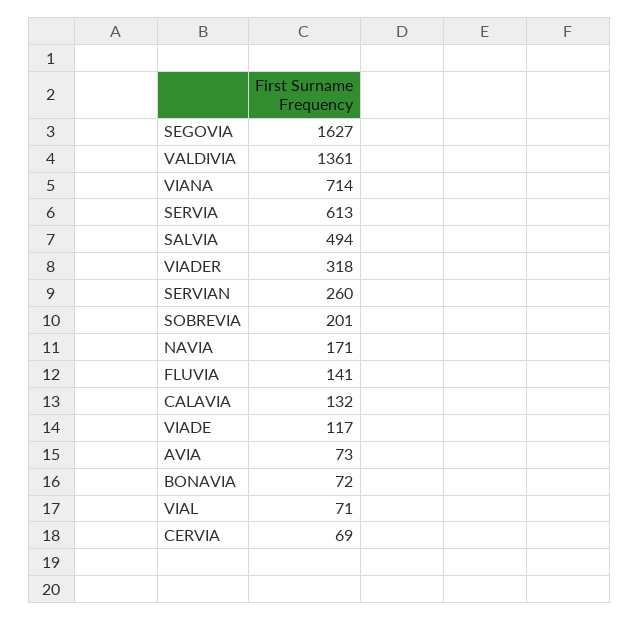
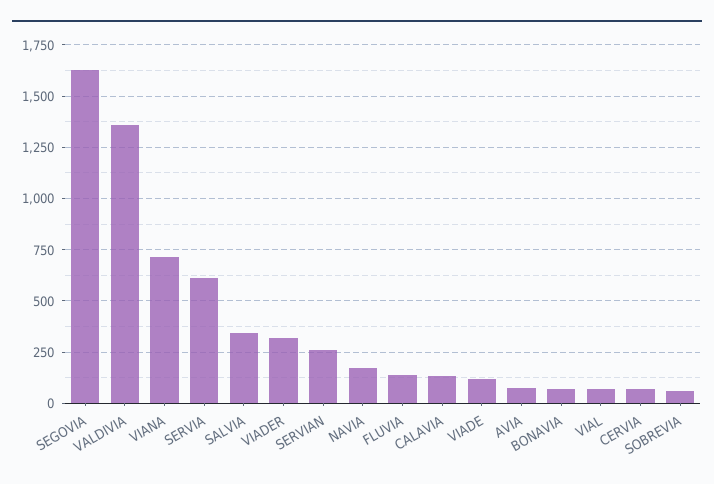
  {
    "SEGOVIA": 1627,
    "VALDIVIA": 1361,
    "VIANA": 714,
    "SERVIA": 613,
-   "SALVIA": 494,
+   "SALVIA": 350,
    "VIADER": 318,
    "SERVIAN": 260,
-   "SOBREVIA": 201,
+   "SOBREVIA": 50,
    "NAVIA": 171,
    "FLUVIA": 141,
    "CALAVIA": 132,
    "VIADE": 117,
    "AVIA": 73,
    "BONAVIA": 72,
    "VIAL": 71,
    "CERVIA": 69
  }

